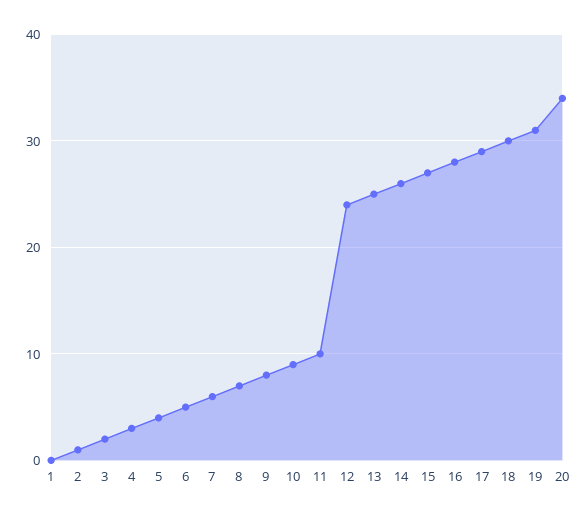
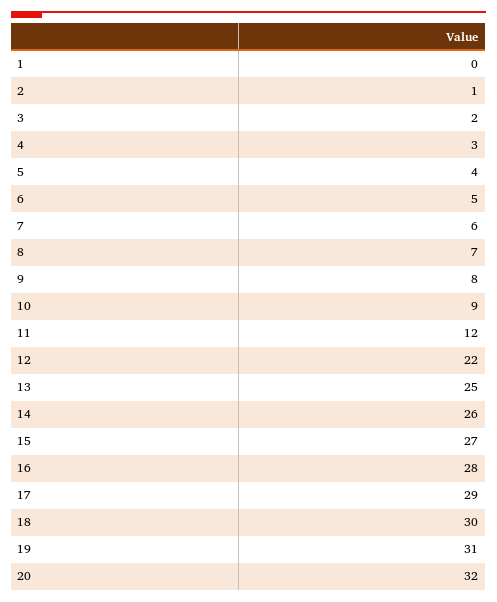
  {
    "1": 0,
    "2": 1,
    "3": 2,
    "4": 3,
    "5": 4,
    "6": 5,
    "7": 6,
    "8": 7,
    "9": 8,
    "10": 9,
-   "11": 10,
+   "11": 12,
-   "12": 24,
+   "12": 22,
    "13": 25,
    "14": 26,
    "15": 27,
    "16": 28,
    "17": 29,
    "18": 30,
    "19": 31,
-   "20": 34
+   "20": 32
  }

